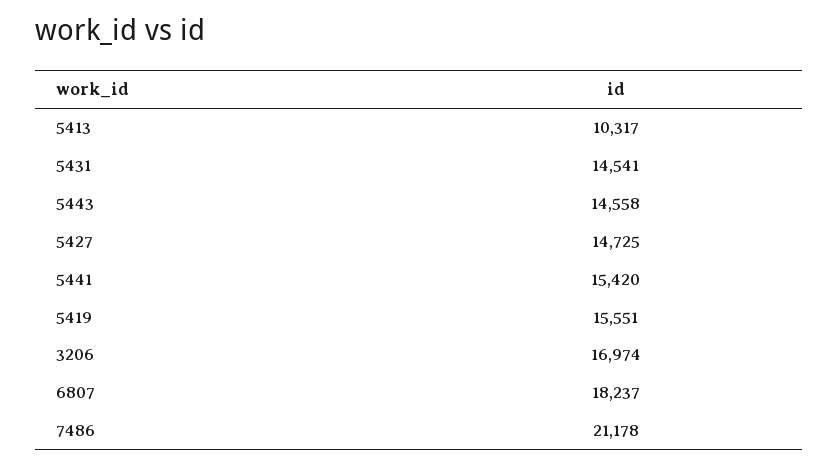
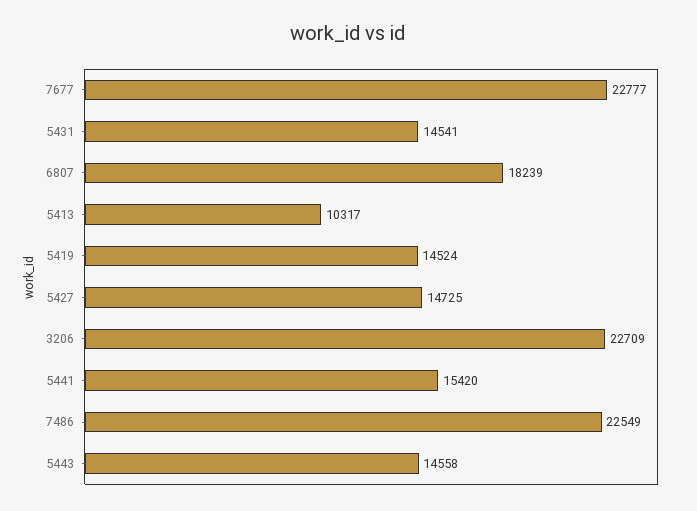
  {
    "5413": 10317,
    "5431": 14541,
    "5443": 14558,
    "5427": 14725,
    "5441": 15420,
-   "5419": 15551,
+   "5419": 14524,
-   "3206": 16974,
+   "3206": 22709,
-   "6807": 18237,
+   "6807": 18239,
-   "7486": 21178
+   "7486": 22549,
+   "7677": 22777
  }

